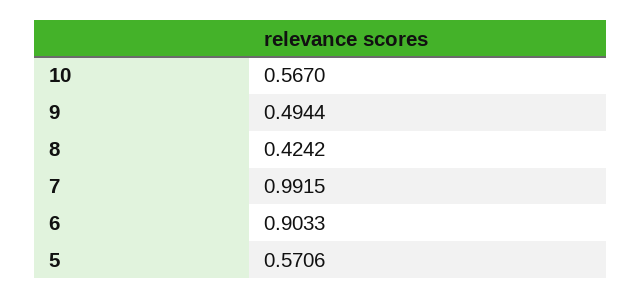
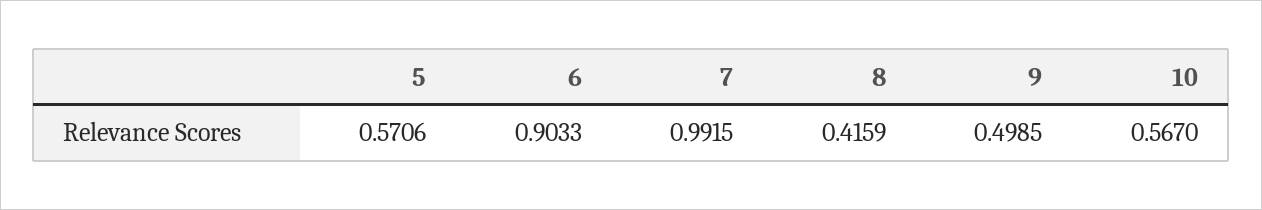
  {
    "10": 0.567,
-   "9": 0.4944,
+   "9": 0.4985,
-   "8": 0.4242,
+   "8": 0.4159,
    "7": 0.9915,
    "6": 0.9033,
    "5": 0.5706
  }

